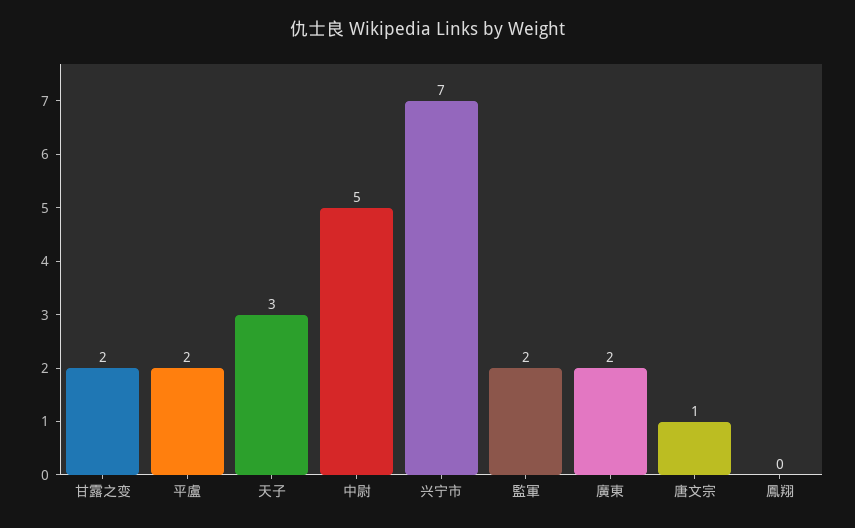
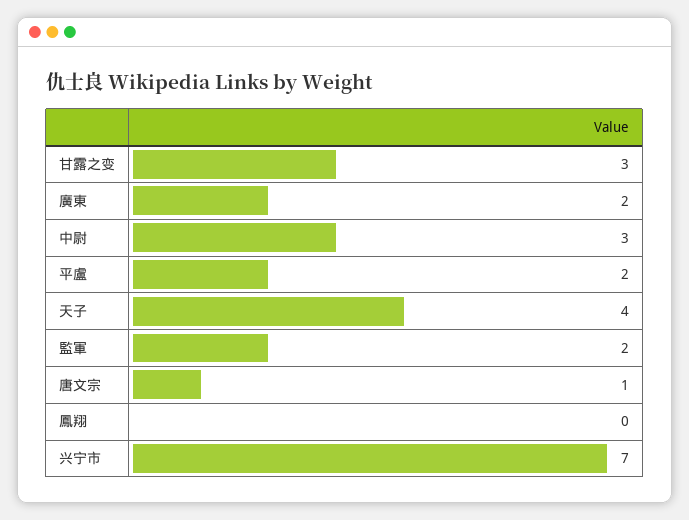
  {
-   "甘露之变": 2,
+   "甘露之变": 3,
    "平盧": 2,
-   "天子": 3,
+   "天子": 4,
-   "中尉": 5,
+   "中尉": 3,
    "兴宁市": 7,
    "監軍": 2,
    "廣東": 2,
    "唐文宗": 1,
    "鳳翔": 0
  }

